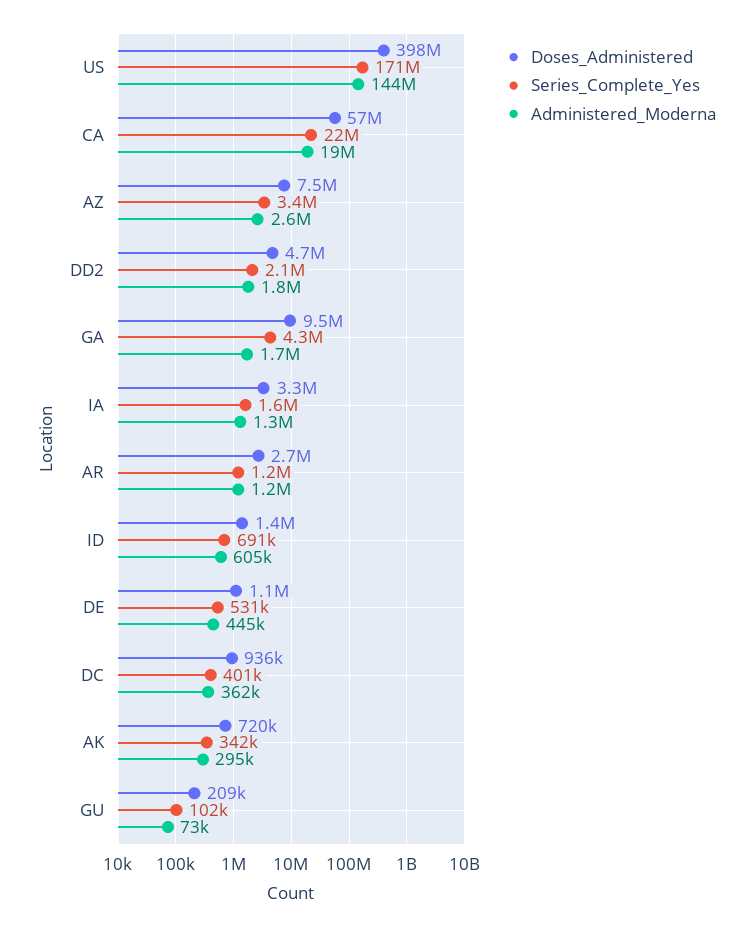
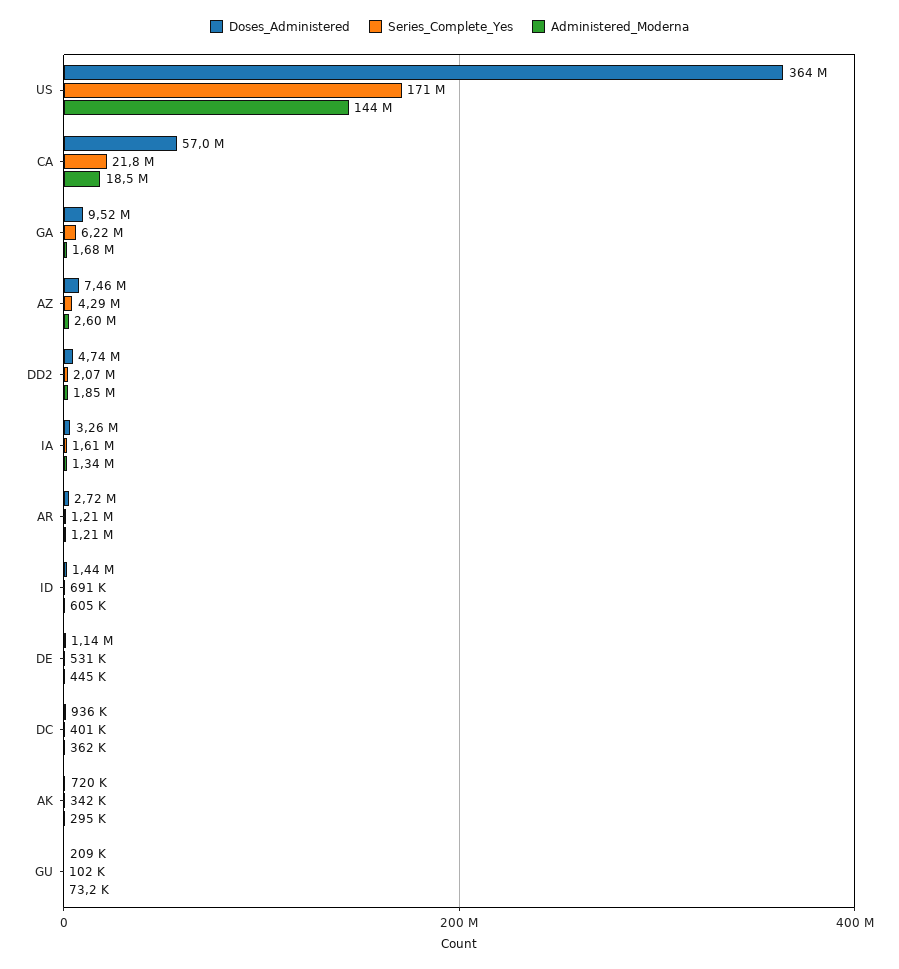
  {
    "Doses_Administered": {
-     "US": 398000000,
+     "US": 364000000,
      "CA": 57000000,
      "AZ": 7460000,
      "DD2": 4740000,
      "GA": 9520000,
      "IA": 3260000,
      "AR": 2720000,
      "ID": 1440000,
      "DE": 1140000,
      "DC": 936000,
      "AK": 720000,
      "GU": 209000
    },
    "Series_Complete_Yes": {
      "US": 171000000,
      "CA": 21800000,
-     "AZ": 3400000,
+     "AZ": 4290000,
      "DD2": 2070000,
-     "GA": 4300000,
+     "GA": 6220000,
      "IA": 1610000,
      "AR": 1210000,
      "ID": 691000,
      "DE": 531000,
      "DC": 401000,
      "AK": 342000,
      "GU": 102000
    },
    "Administered_Moderna": {
      "US": 144000000,
      "CA": 18500000,
      "AZ": 2600000,
      "DD2": 1850000,
      "GA": 1680000,
      "IA": 1340000,
      "AR": 1210000,
      "ID": 605000,
      "DE": 445000,
      "DC": 362000,
      "AK": 295000,
      "GU": 73200
    }
  }

